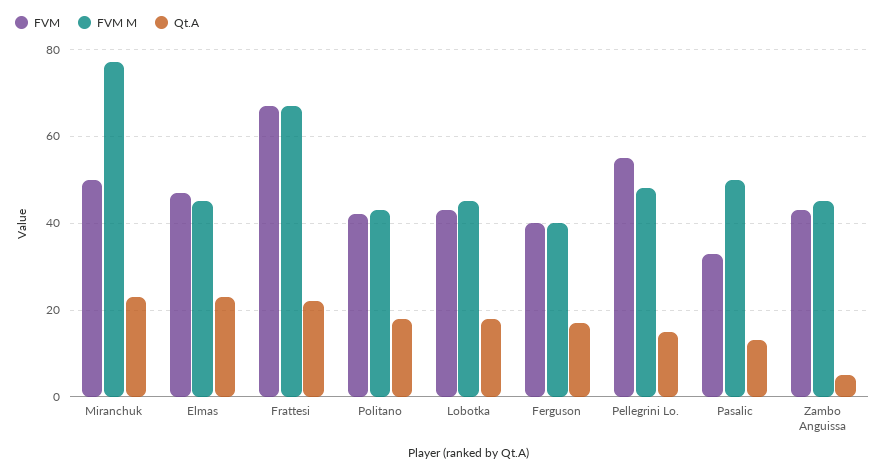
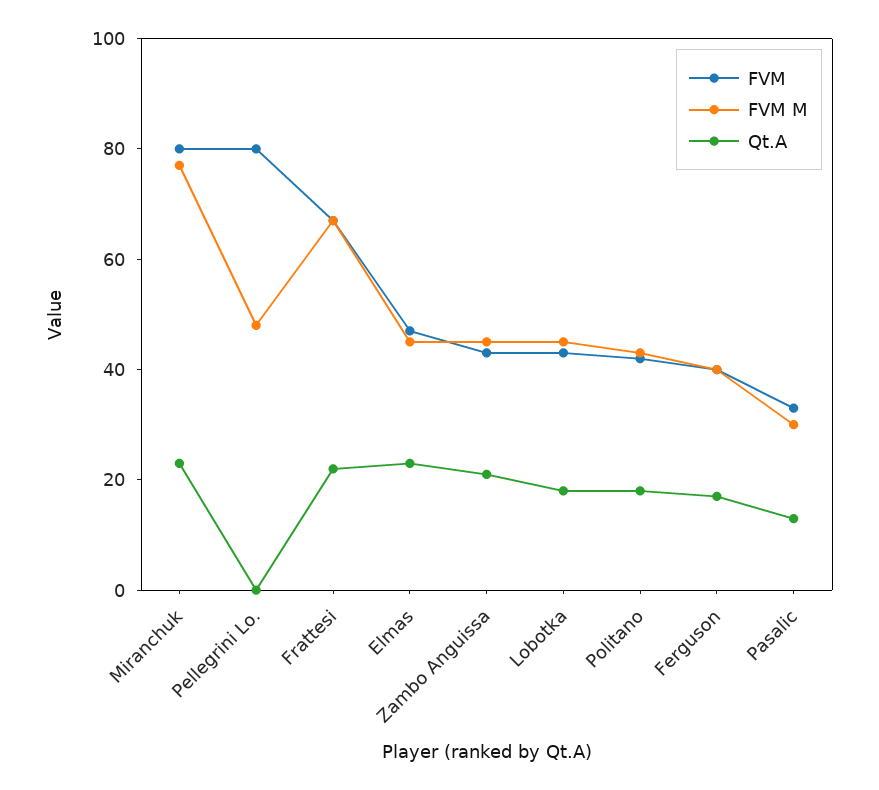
  {
    "FVM": {
-     "Miranchuk": 50,
+     "Miranchuk": 80,
      "Elmas": 45,
      "Frattesi": 65,
      "Politano": 40,
      "Lobotka": 45,
      "Ferguson": 40,
-     "Pellegrini Lo.": 55,
+     "Pellegrini Lo.": 80,
      "Pasalic": 35,
      "Zambo Anguissa": 45
    },
    "FVM M": {
      "Miranchuk": 75,
      "Elmas": 45,
      "Frattesi": 65,
      "Politano": 45,
      "Lobotka": 45,
      "Ferguson": 40,
      "Pellegrini Lo.": 50,
-     "Pasalic": 50,
+     "Pasalic": 30,
      "Zambo Anguissa": 45
    },
    "Qt.A": {
      "Miranchuk": 25,
      "Elmas": 25,
      "Frattesi": 20,
      "Politano": 20,
      "Lobotka": 20,
      "Ferguson": 15,
-     "Pellegrini Lo.": 15,
+     "Pellegrini Lo.": 0,
      "Pasalic": 15,
-     "Zambo Anguissa": 5
+     "Zambo Anguissa": 20
    }
  }

